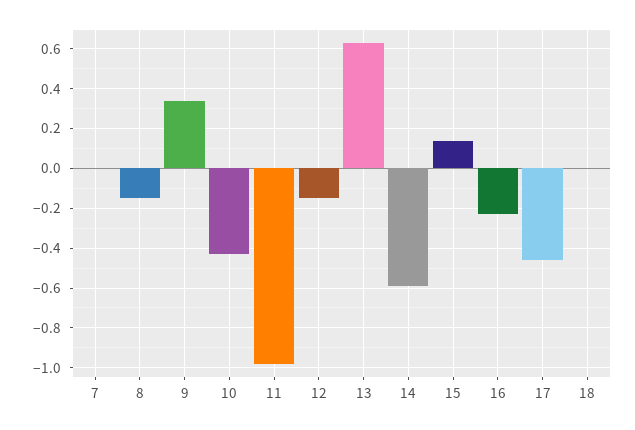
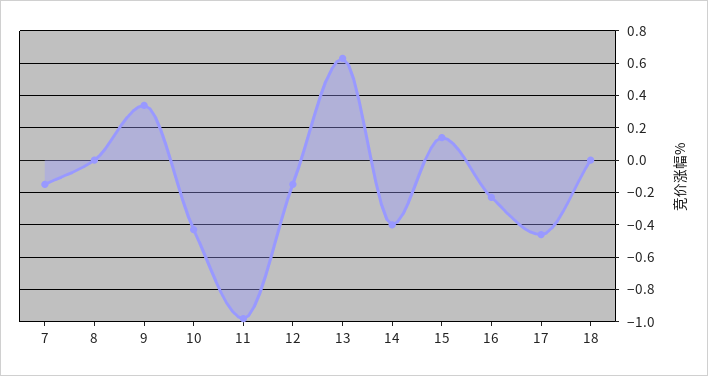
  {
-   "7": 0,
+   "7": -0.15,
-   "8": -0.15,
+   "8": 0,
    "9": 0.35,
    "10": -0.45,
    "11": -1,
    "12": -0.15,
    "13": 0.65,
-   "14": -0.6,
+   "14": -0.4,
    "15": 0.15,
    "16": -0.25,
    "17": -0.45,
    "18": 0
  }

